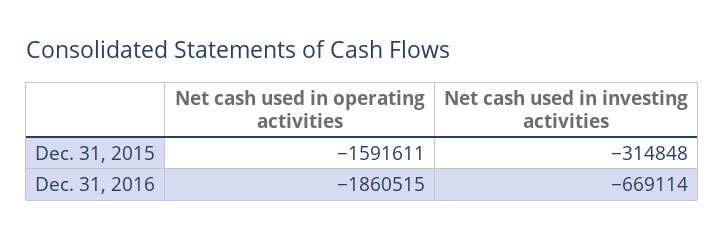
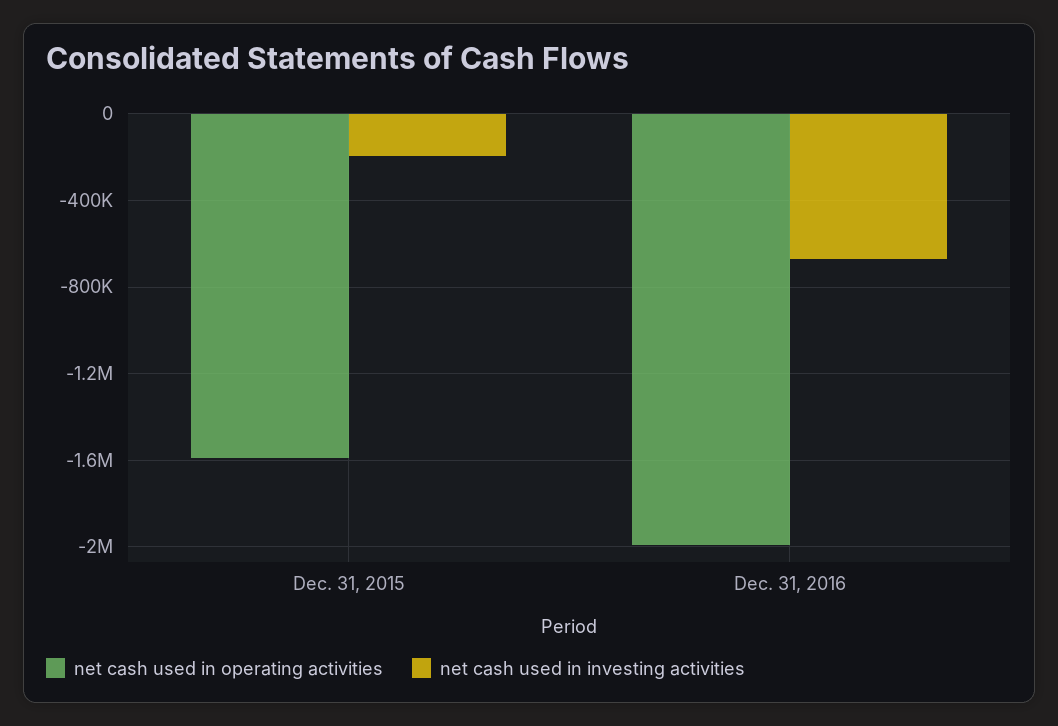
  {
    "Net cash used in operating activities": {
      "Dec. 31, 2015": -1591611,
-     "Dec. 31, 2016": -1860515
+     "Dec. 31, 2016": -2000000
    },
    "Net cash used in investing activities": {
-     "Dec. 31, 2015": -314848,
+     "Dec. 31, 2015": -200000,
      "Dec. 31, 2016": -669114
    }
  }

